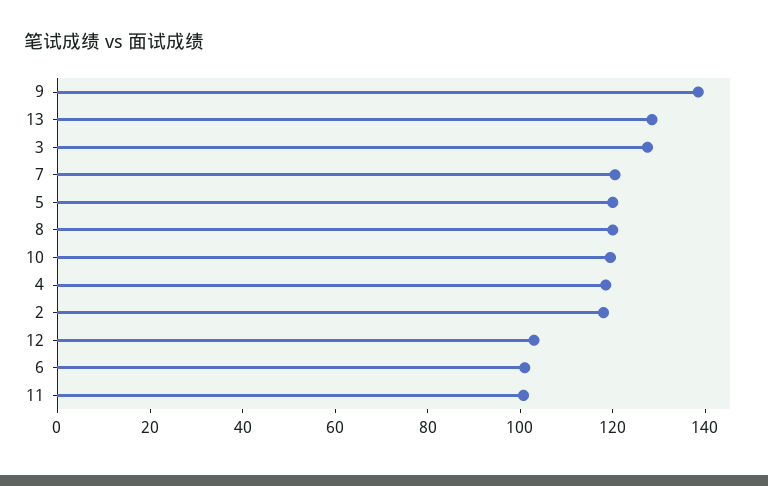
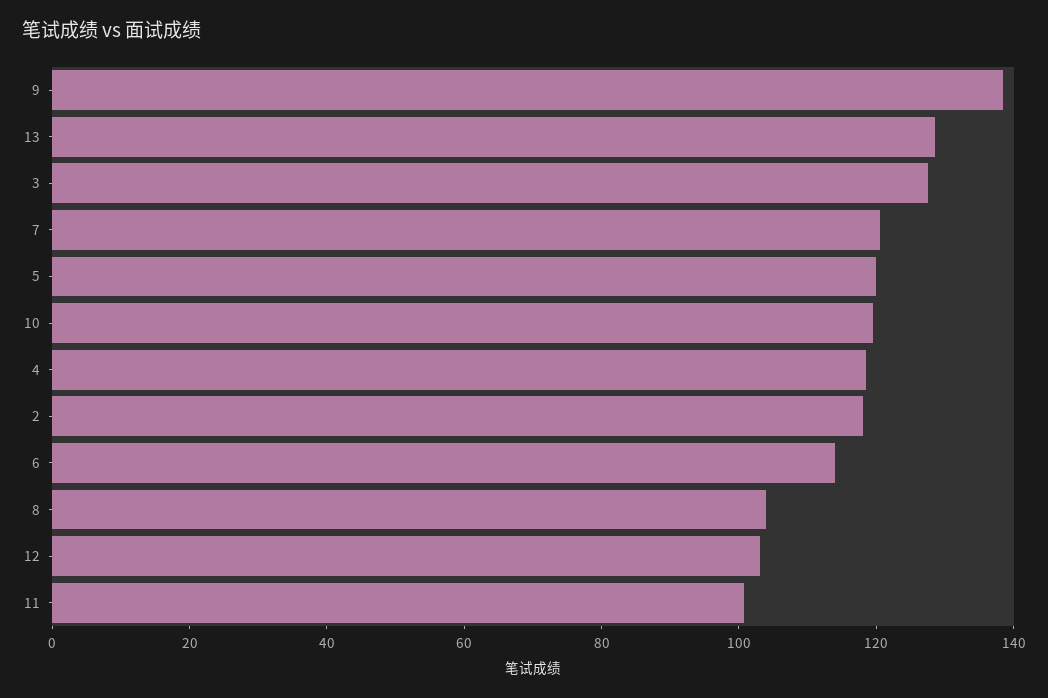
  {
    "9": 140,
    "13": 130,
    "3": 130,
    "7": 120,
    "5": 120,
-   "8": 120,
+   "8": 105,
    "10": 120,
    "4": 120,
    "2": 120,
    "12": 105,
-   "6": 100,
+   "6": 115,
    "11": 100
  }

